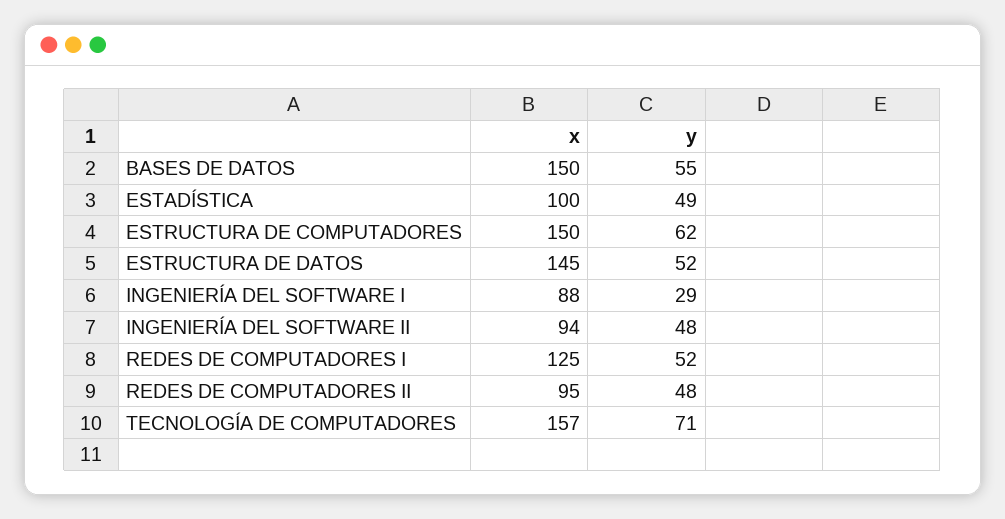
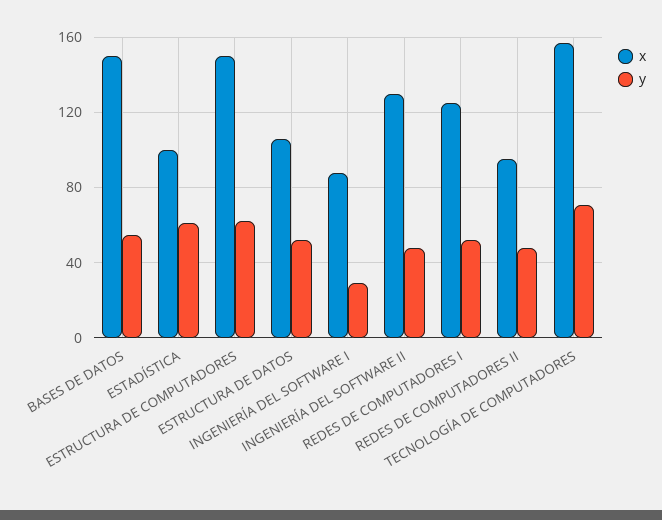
  {
    "x": {
      "BASES DE DATOS": 150,
      "ESTADÍSTICA": 100,
      "ESTRUCTURA DE COMPUTADORES": 150,
-     "ESTRUCTURA DE DATOS": 145,
+     "ESTRUCTURA DE DATOS": 105,
      "INGENIERÍA DEL SOFTWARE I": 88,
-     "INGENIERÍA DEL SOFTWARE II": 94,
+     "INGENIERÍA DEL SOFTWARE II": 130,
      "REDES DE COMPUTADORES I": 125,
      "REDES DE COMPUTADORES II": 95,
      "TECNOLOGÍA DE COMPUTADORES": 157
    },
    "y": {
      "BASES DE DATOS": 55,
-     "ESTADÍSTICA": 49,
+     "ESTADÍSTICA": 60,
      "ESTRUCTURA DE COMPUTADORES": 62,
      "ESTRUCTURA DE DATOS": 52,
      "INGENIERÍA DEL SOFTWARE I": 29,
      "INGENIERÍA DEL SOFTWARE II": 48,
      "REDES DE COMPUTADORES I": 52,
      "REDES DE COMPUTADORES II": 48,
      "TECNOLOGÍA DE COMPUTADORES": 71
    }
  }

